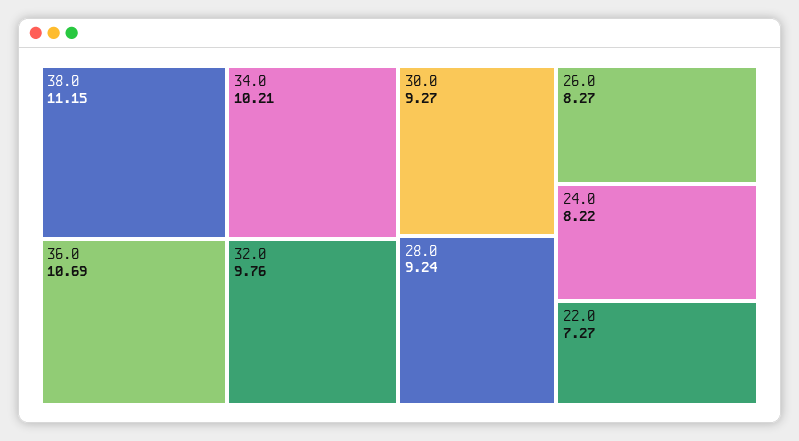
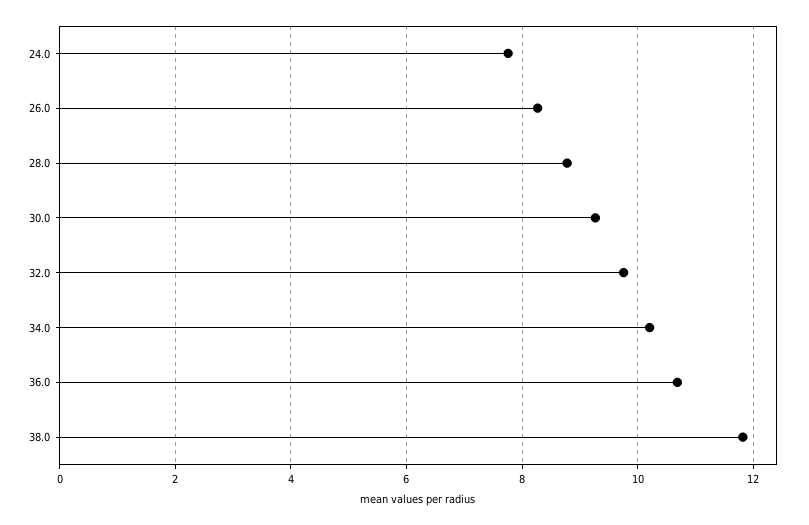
  {
-   "38.0": 11.15,
+   "38.0": 11.8,
    "36.0": 10.69,
    "34.0": 10.21,
    "32.0": 9.76,
    "30.0": 9.27,
-   "28.0": 9.24,
+   "28.0": 8.8,
    "26.0": 8.27,
-   "24.0": 8.22,
+   "24.0": 7.8
-   "22.0": 7.27
  }

